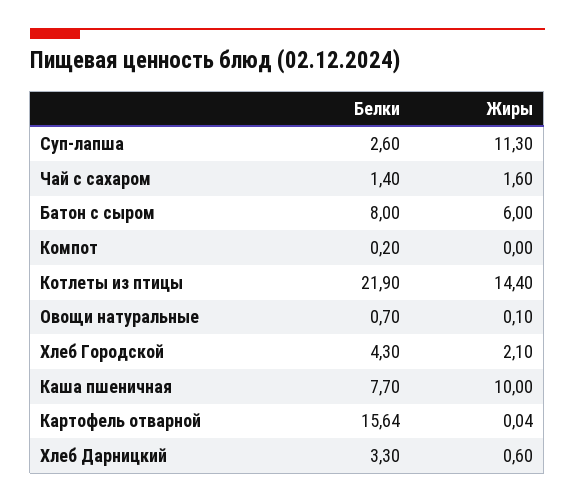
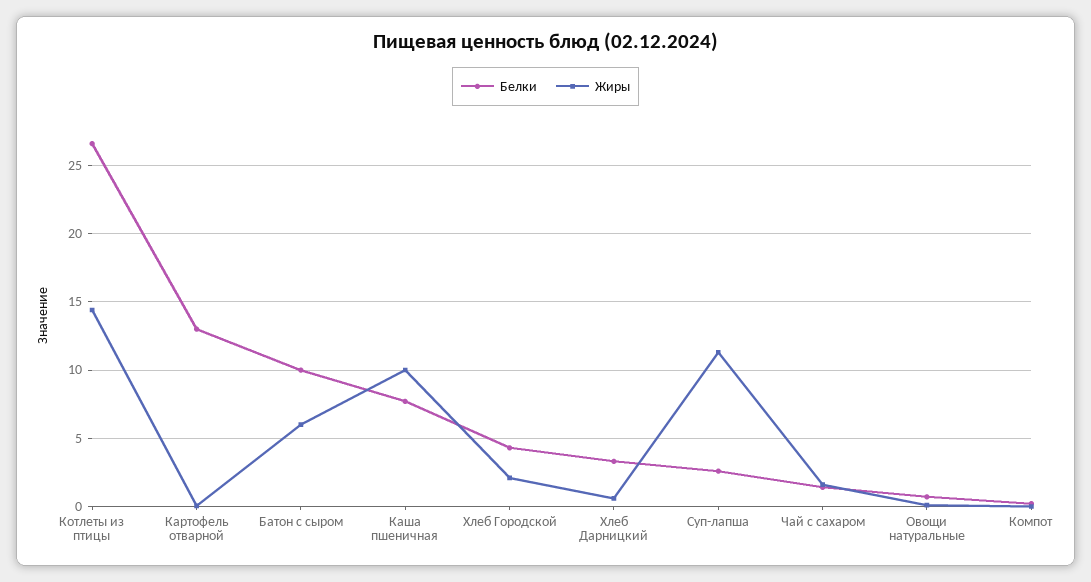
  {
    "Белки": {
      "Суп-лапша": 2.6,
      "Чай с сахаром": 1.4,
-     "Батон с сыром": 8,
+     "Батон с сыром": 10,
      "Компот": 0.2,
-     "Котлеты из птицы": 21.9,
+     "Котлеты из птицы": 26.5,
      "Овощи натуральные": 0.7,
      "Хлеб Городской": 4.3,
      "Каша пшеничная": 7.7,
-     "Картофель отварной": 15.64,
+     "Картофель отварной": 13,
      "Хлеб Дарницкий": 3.3
    },
    "Жиры": {
      "Суп-лапша": 11.3,
      "Чай с сахаром": 1.6,
      "Батон с сыром": 6,
      "Компот": 0,
      "Котлеты из птицы": 14.4,
      "Овощи натуральные": 0.1,
      "Хлеб Городской": 2.1,
      "Каша пшеничная": 10,
      "Картофель отварной": 0.04,
      "Хлеб Дарницкий": 0.6
    }
  }

